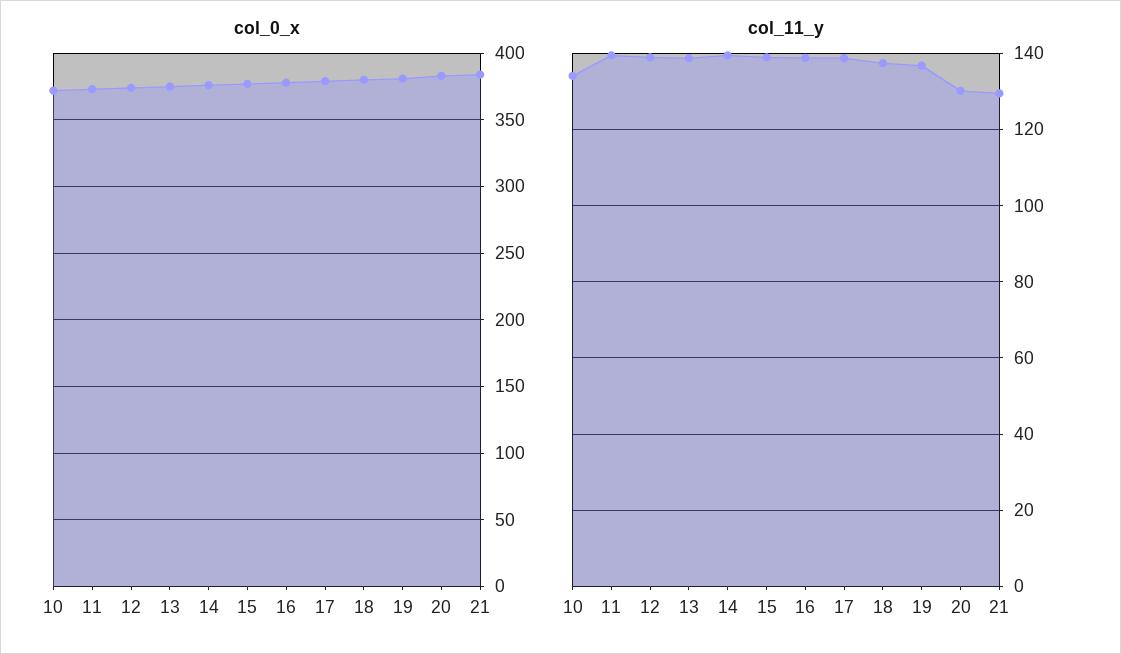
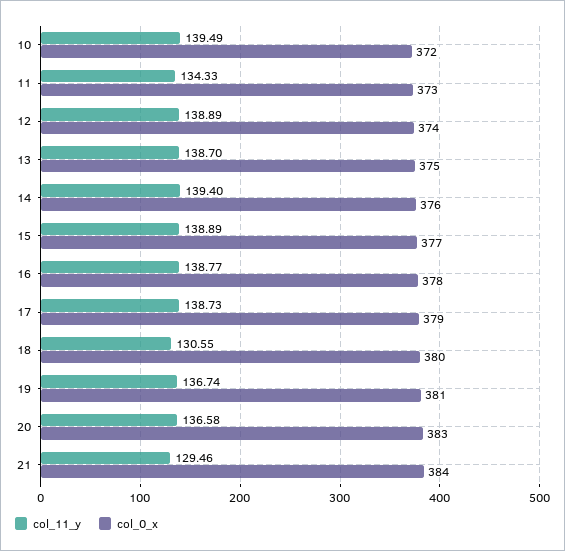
  {
    "col_0_x": {
      "10": 372,
      "11": 373,
      "12": 374,
      "13": 375,
      "14": 376,
      "15": 377,
      "16": 378,
      "17": 379,
      "18": 380,
      "19": 381,
      "20": 383,
      "21": 384
    },
    "col_11_y": {
-     "10": 134,
+     "10": 139.49,
-     "11": 140,
+     "11": 134.33,
      "12": 138.89,
      "13": 138.7,
      "14": 139.4,
      "15": 138.89,
      "16": 138.77,
      "17": 138.73,
-     "18": 138,
+     "18": 130.55,
      "19": 136.74,
-     "20": 130,
+     "20": 136.58,
      "21": 129.46
    }
  }

